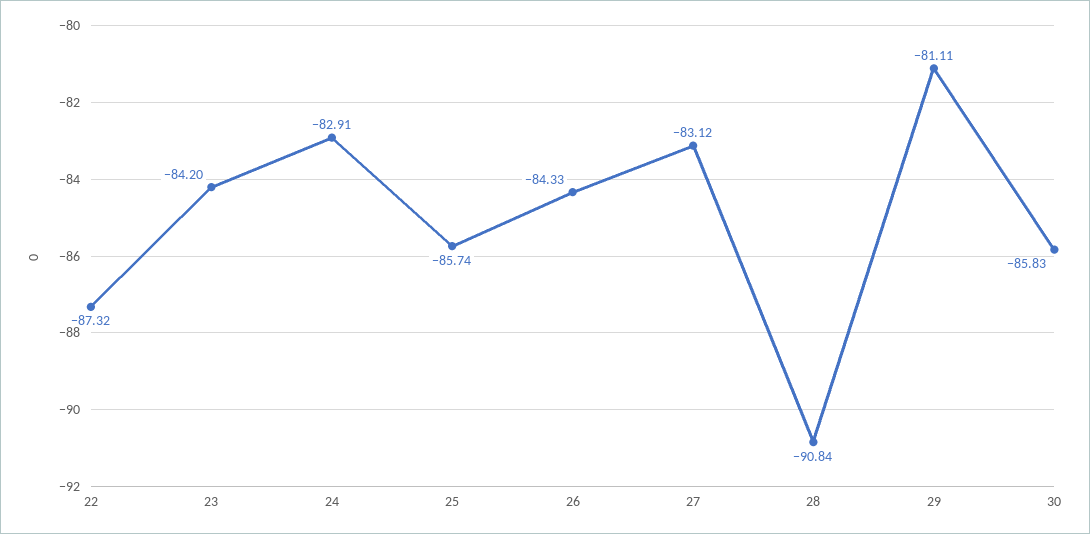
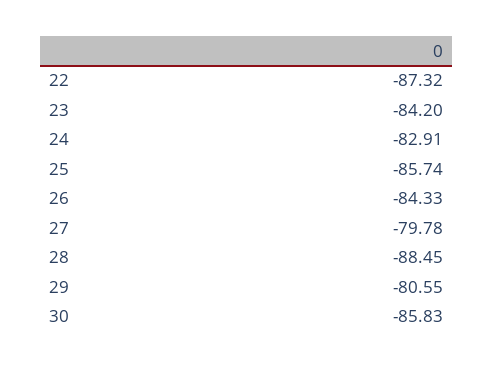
  {
    "22": -87.32,
    "23": -84.2,
    "24": -82.91,
    "25": -85.74,
    "26": -84.33,
-   "27": -83.12,
+   "27": -79.78,
-   "28": -90.84,
+   "28": -88.45,
-   "29": -81.11,
+   "29": -80.55,
    "30": -85.83
  }

